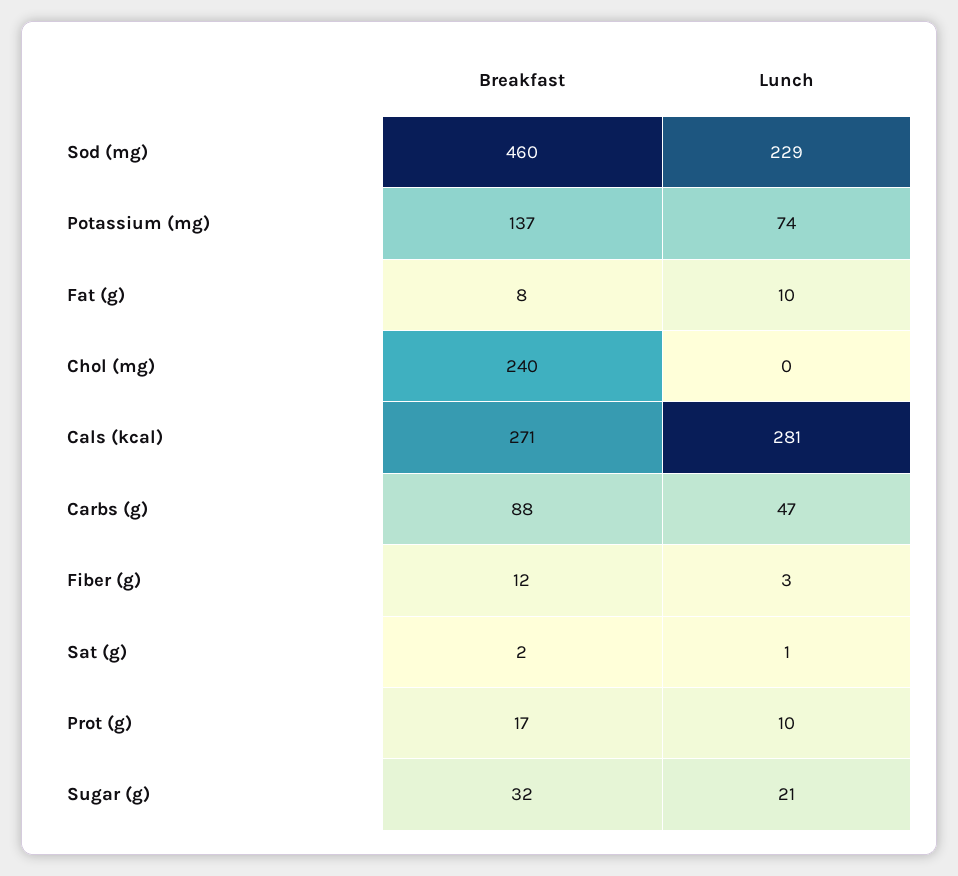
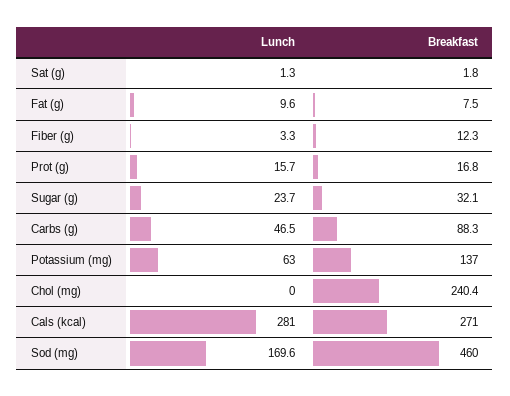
  {
    "Breakfast": {
      "Sod (mg)": 460,
      "Potassium (mg)": 137,
      "Fat (g)": 7.5,
      "Chol (mg)": 240.4,
      "Cals (kcal)": 271,
      "Carbs (g)": 88.3,
      "Fiber (g)": 12.3,
      "Sat (g)": 1.8,
      "Prot (g)": 16.8,
      "Sugar (g)": 32.1
    },
    "Lunch": {
-     "Sod (mg)": 229,
+     "Sod (mg)": 169.6,
-     "Potassium (mg)": 74,
+     "Potassium (mg)": 63,
      "Fat (g)": 9.6,
      "Chol (mg)": 0,
      "Cals (kcal)": 281,
      "Carbs (g)": 46.5,
      "Fiber (g)": 3.3,
      "Sat (g)": 1.3,
-     "Prot (g)": 10,
+     "Prot (g)": 15.7,
-     "Sugar (g)": 21
+     "Sugar (g)": 23.7
    }
  }

